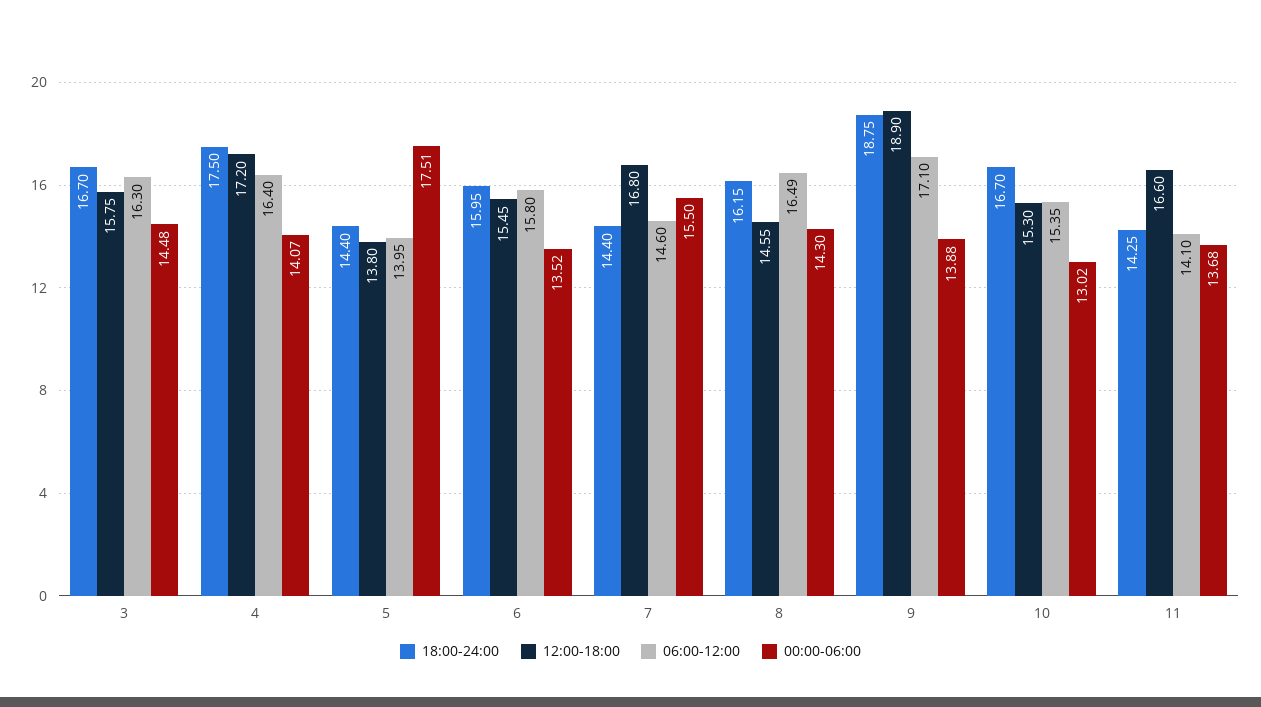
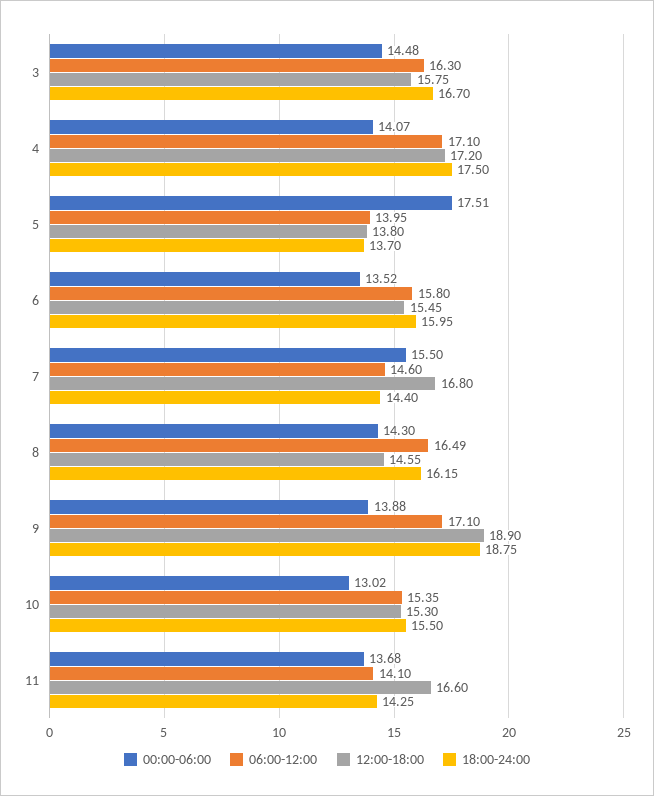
  {
    "18:00-24:00": {
      "3": 16.7,
      "4": 17.5,
-     "5": 14.4,
+     "5": 13.7,
      "6": 15.95,
      "7": 14.4,
      "8": 16.15,
      "9": 18.75,
-     "10": 16.7,
+     "10": 15.5,
      "11": 14.25
    },
    "12:00-18:00": {
      "3": 15.75,
      "4": 17.2,
      "5": 13.8,
      "6": 15.45,
      "7": 16.8,
      "8": 14.55,
      "9": 18.9,
      "10": 15.3,
      "11": 16.6
    },
    "06:00-12:00": {
      "3": 16.3,
-     "4": 16.4,
+     "4": 17.1,
      "5": 13.95,
      "6": 15.8,
      "7": 14.6,
      "8": 16.49,
      "9": 17.1,
      "10": 15.35,
      "11": 14.1
    },
    "00:00-06:00": {
      "3": 14.48,
      "4": 14.07,
      "5": 17.51,
      "6": 13.52,
      "7": 15.5,
      "8": 14.3,
      "9": 13.88,
      "10": 13.02,
      "11": 13.68
    }
  }

